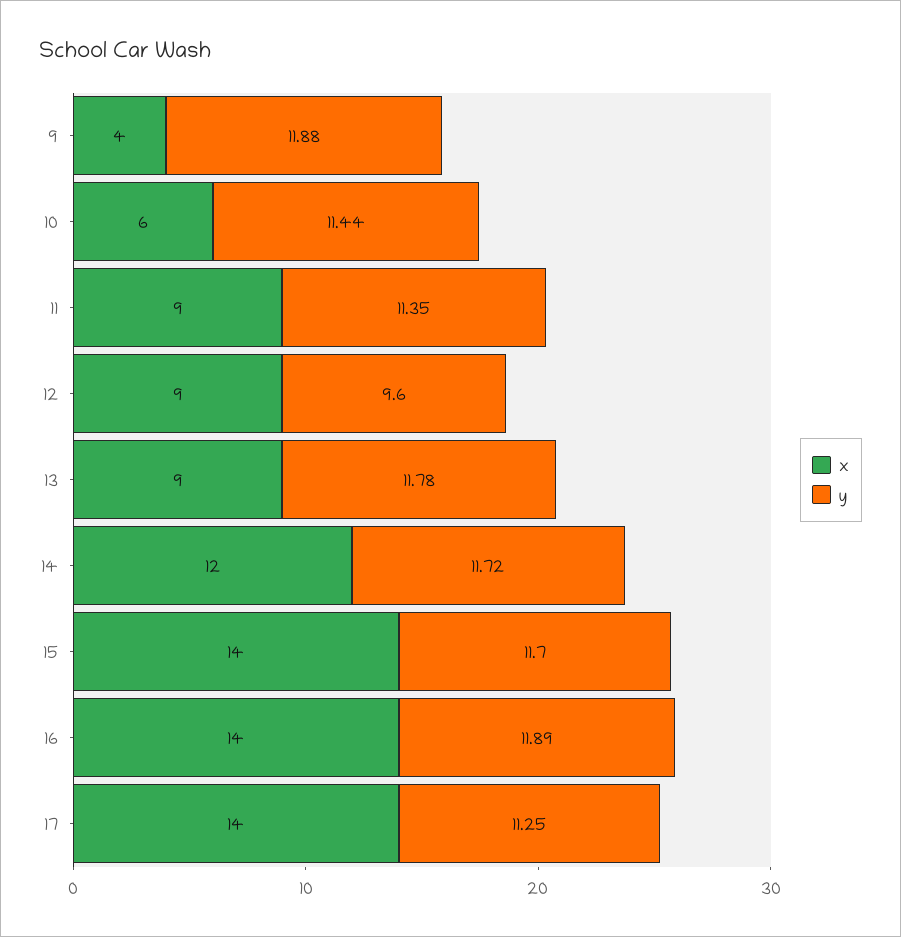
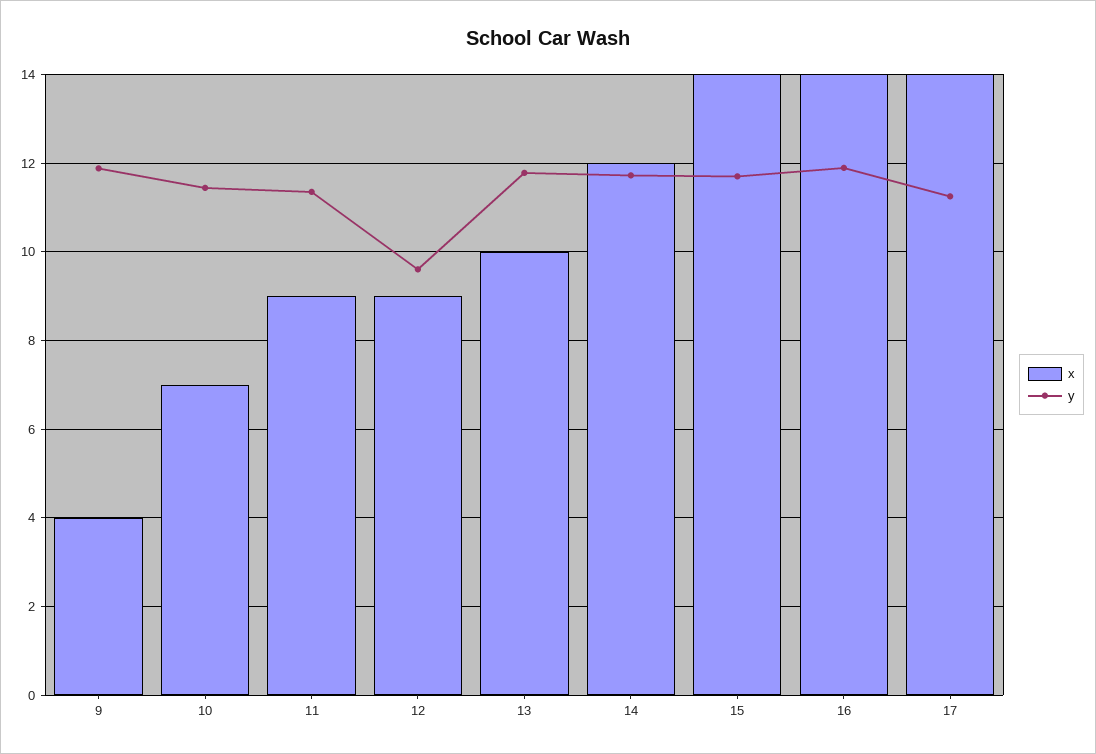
  {
    "x": {
      "9": 4,
-     "10": 6,
+     "10": 7,
      "11": 9,
      "12": 9,
-     "13": 9,
+     "13": 10,
      "14": 12,
      "15": 14,
      "16": 14,
      "17": 14
    },
    "y": {
      "9": 11.88,
      "10": 11.44,
      "11": 11.35,
      "12": 9.6,
      "13": 11.78,
      "14": 11.72,
      "15": 11.7,
      "16": 11.89,
      "17": 11.25
    }
  }

